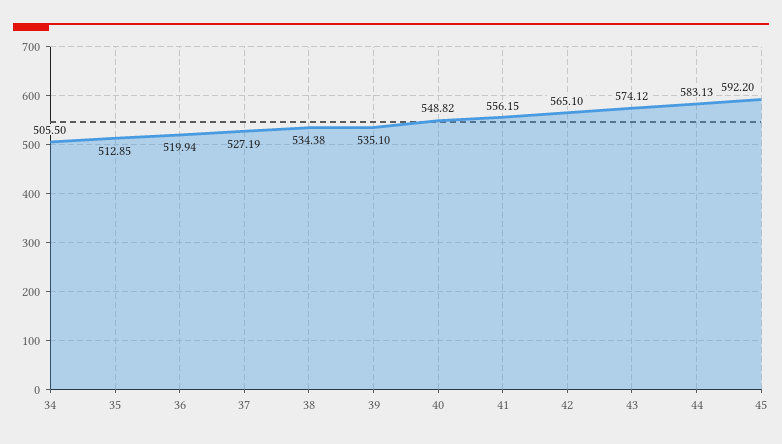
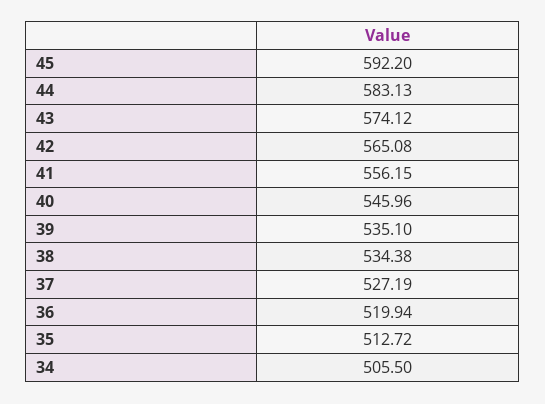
  {
    "34": 505.5,
-   "35": 512.85,
+   "35": 512.72,
    "36": 519.94,
    "37": 527.19,
    "38": 534.38,
    "39": 535.1,
-   "40": 548.82,
+   "40": 545.96,
    "41": 556.15,
-   "42": 565.1,
+   "42": 565.08,
    "43": 574.12,
    "44": 583.13,
    "45": 592.2
  }

